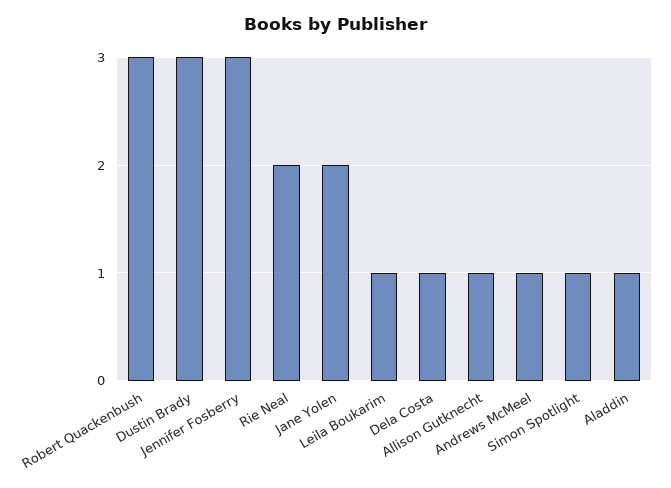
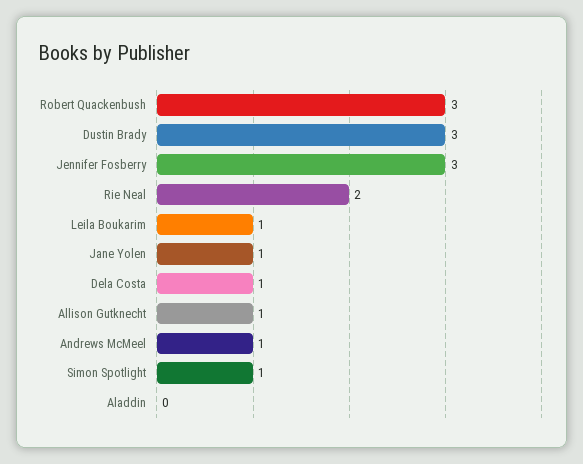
  {
    "Robert Quackenbush": 3,
    "Dustin Brady": 3,
    "Jennifer Fosberry": 3,
    "Rie Neal": 2,
-   "Jane Yolen": 2,
+   "Jane Yolen": 1,
    "Leila Boukarim": 1,
    "Dela Costa": 1,
    "Allison Gutknecht": 1,
    "Andrews McMeel": 1,
    "Simon Spotlight": 1,
-   "Aladdin": 1
+   "Aladdin": 0
  }

